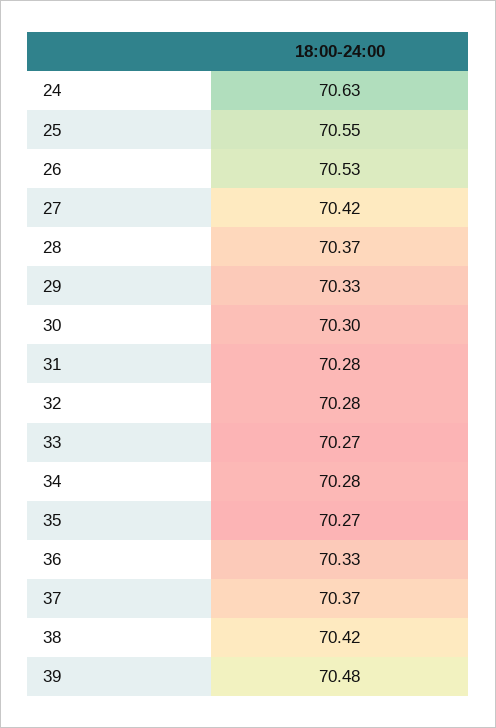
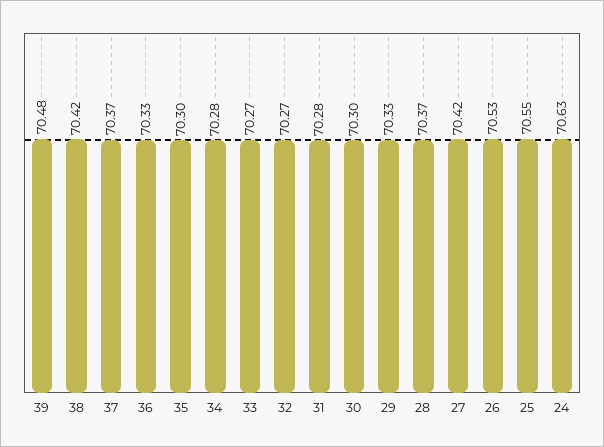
  {
    "24": 70.63,
    "25": 70.55,
    "26": 70.53,
    "27": 70.42,
    "28": 70.37,
    "29": 70.33,
    "30": 70.3,
    "31": 70.28,
-   "32": 70.28,
+   "32": 70.27,
    "33": 70.27,
    "34": 70.28,
-   "35": 70.27,
+   "35": 70.3,
    "36": 70.33,
    "37": 70.37,
    "38": 70.42,
    "39": 70.48
  }

